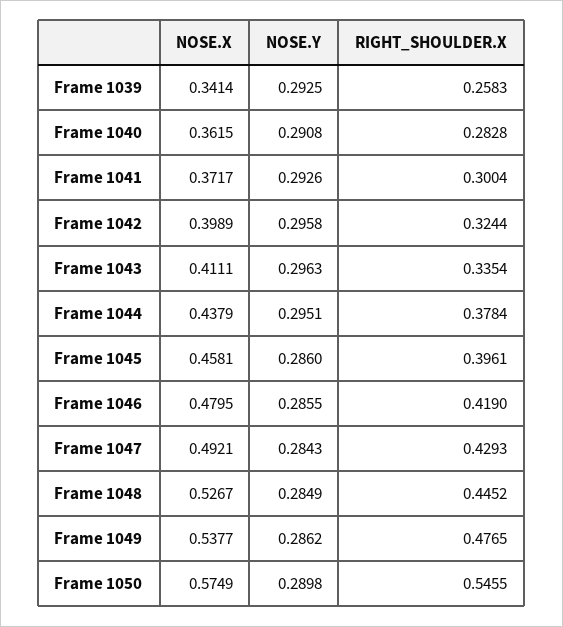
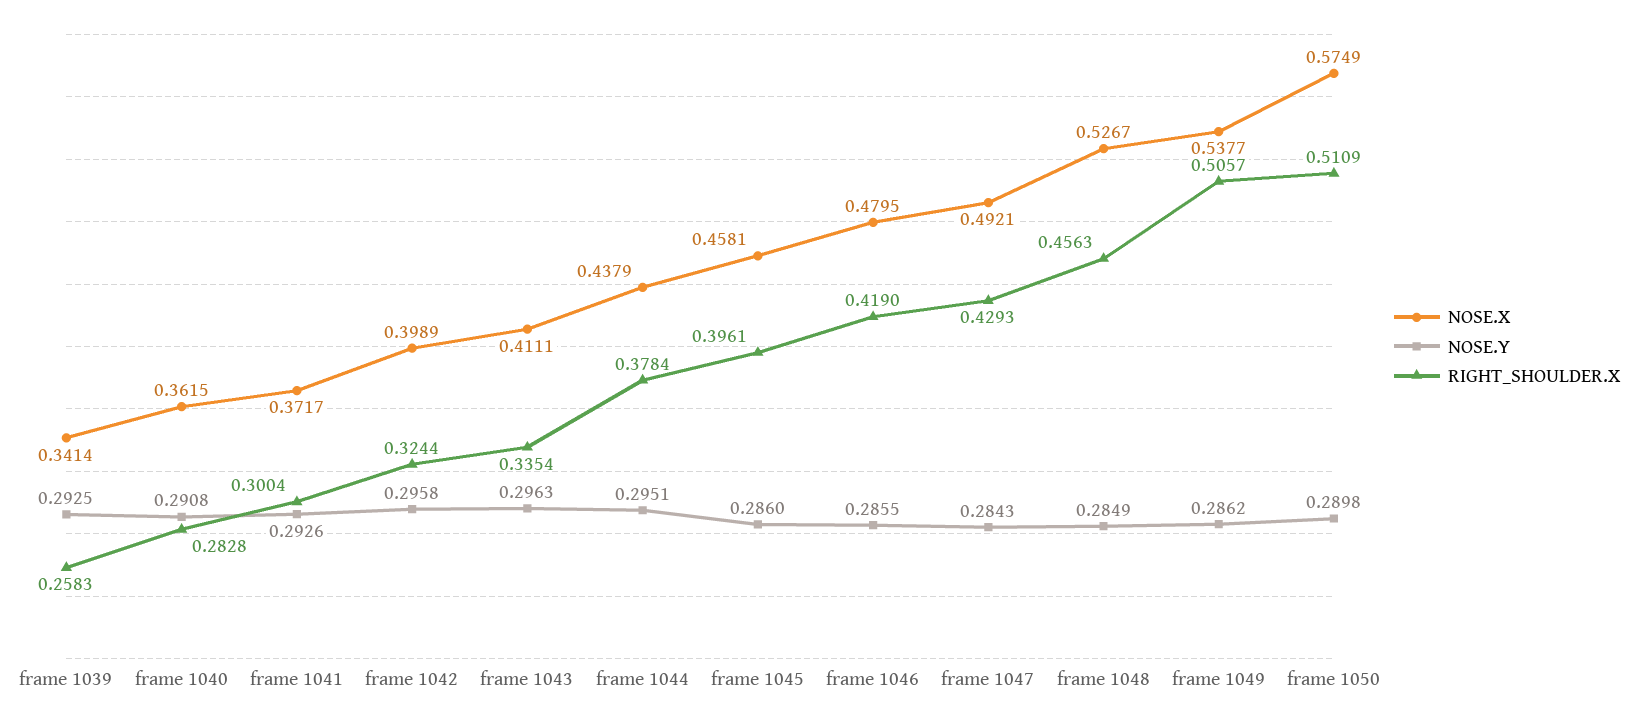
  {
    "NOSE.X": {
      "Frame 1039": 0.3414,
      "Frame 1040": 0.3615,
      "Frame 1041": 0.3717,
      "Frame 1042": 0.3989,
      "Frame 1043": 0.4111,
      "Frame 1044": 0.4379,
      "Frame 1045": 0.4581,
      "Frame 1046": 0.4795,
      "Frame 1047": 0.4921,
      "Frame 1048": 0.5267,
      "Frame 1049": 0.5377,
      "Frame 1050": 0.5749
    },
    "NOSE.Y": {
      "Frame 1039": 0.2925,
      "Frame 1040": 0.2908,
      "Frame 1041": 0.2926,
      "Frame 1042": 0.2958,
      "Frame 1043": 0.2963,
      "Frame 1044": 0.2951,
      "Frame 1045": 0.286,
      "Frame 1046": 0.2855,
      "Frame 1047": 0.2843,
      "Frame 1048": 0.2849,
      "Frame 1049": 0.2862,
      "Frame 1050": 0.2898
    },
    "RIGHT_SHOULDER.X": {
      "Frame 1039": 0.2583,
      "Frame 1040": 0.2828,
      "Frame 1041": 0.3004,
      "Frame 1042": 0.3244,
      "Frame 1043": 0.3354,
      "Frame 1044": 0.3784,
      "Frame 1045": 0.3961,
      "Frame 1046": 0.419,
      "Frame 1047": 0.4293,
-     "Frame 1048": 0.4452,
+     "Frame 1048": 0.4563,
-     "Frame 1049": 0.4765,
+     "Frame 1049": 0.5057,
-     "Frame 1050": 0.5455
+     "Frame 1050": 0.5109
    }
  }

